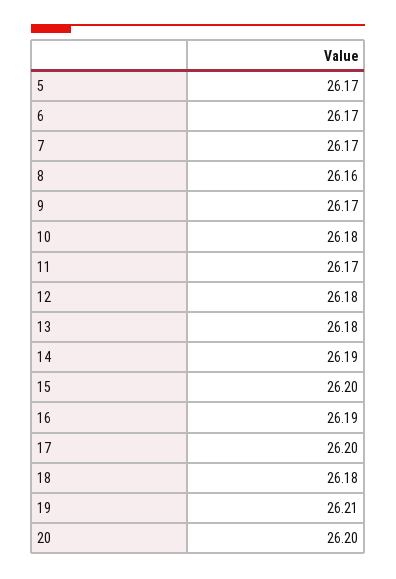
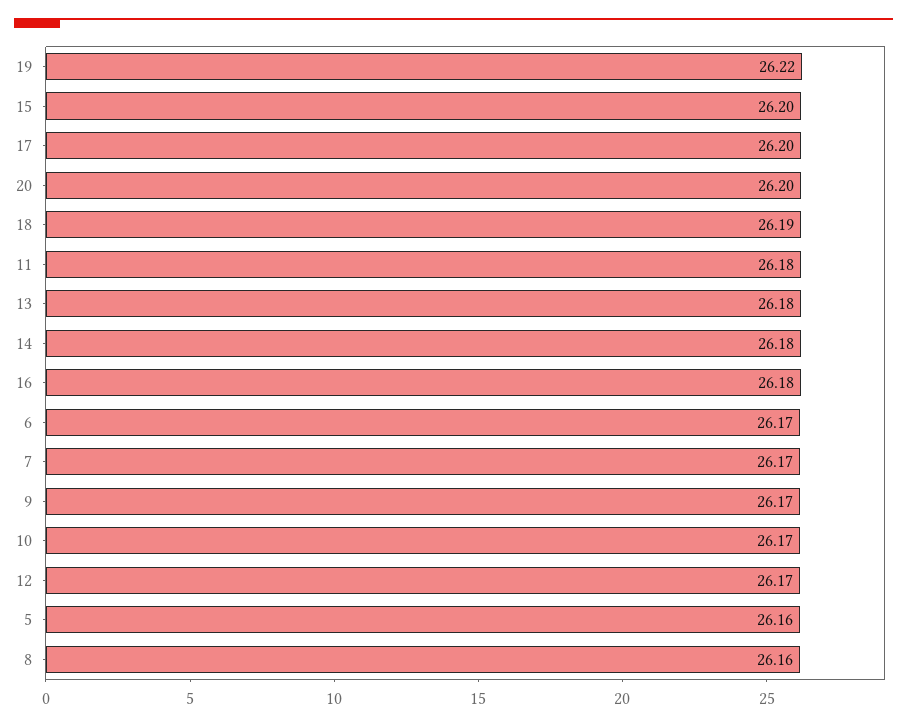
  {
-   "5": 26.17,
+   "5": 26.16,
    "6": 26.17,
    "7": 26.17,
    "8": 26.16,
    "9": 26.17,
-   "10": 26.18,
+   "10": 26.17,
-   "11": 26.17,
+   "11": 26.18,
-   "12": 26.18,
+   "12": 26.17,
    "13": 26.18,
-   "14": 26.19,
+   "14": 26.18,
    "15": 26.2,
-   "16": 26.19,
+   "16": 26.18,
    "17": 26.2,
-   "18": 26.18,
+   "18": 26.19,
-   "19": 26.21,
+   "19": 26.22,
    "20": 26.2
  }

